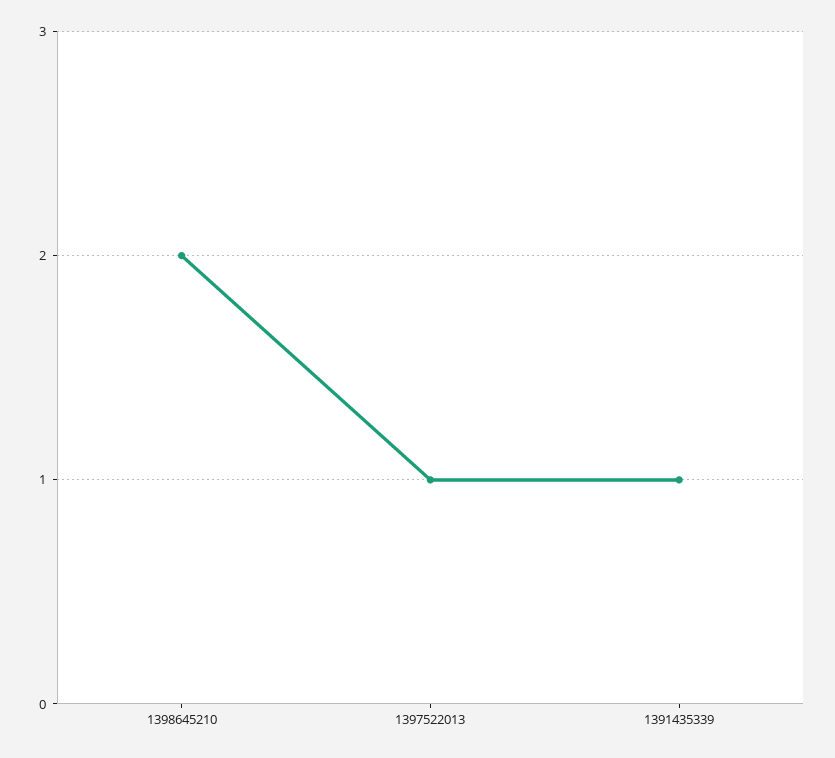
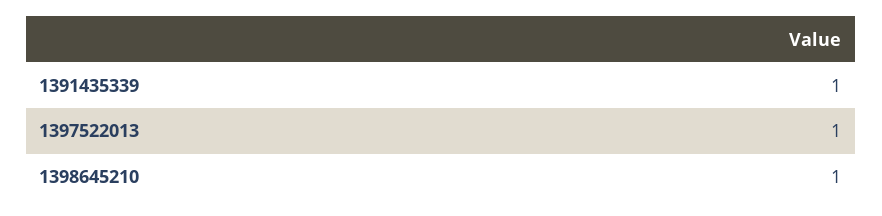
  {
-   "1398645210": 2,
+   "1398645210": 1,
    "1397522013": 1,
    "1391435339": 1
  }

